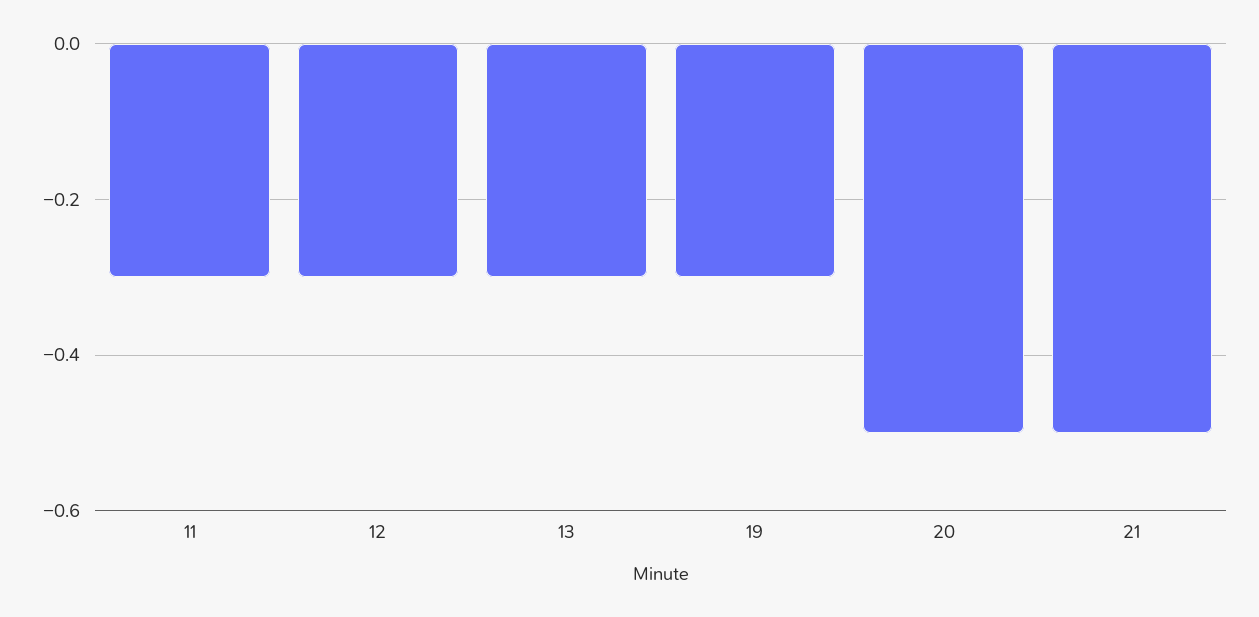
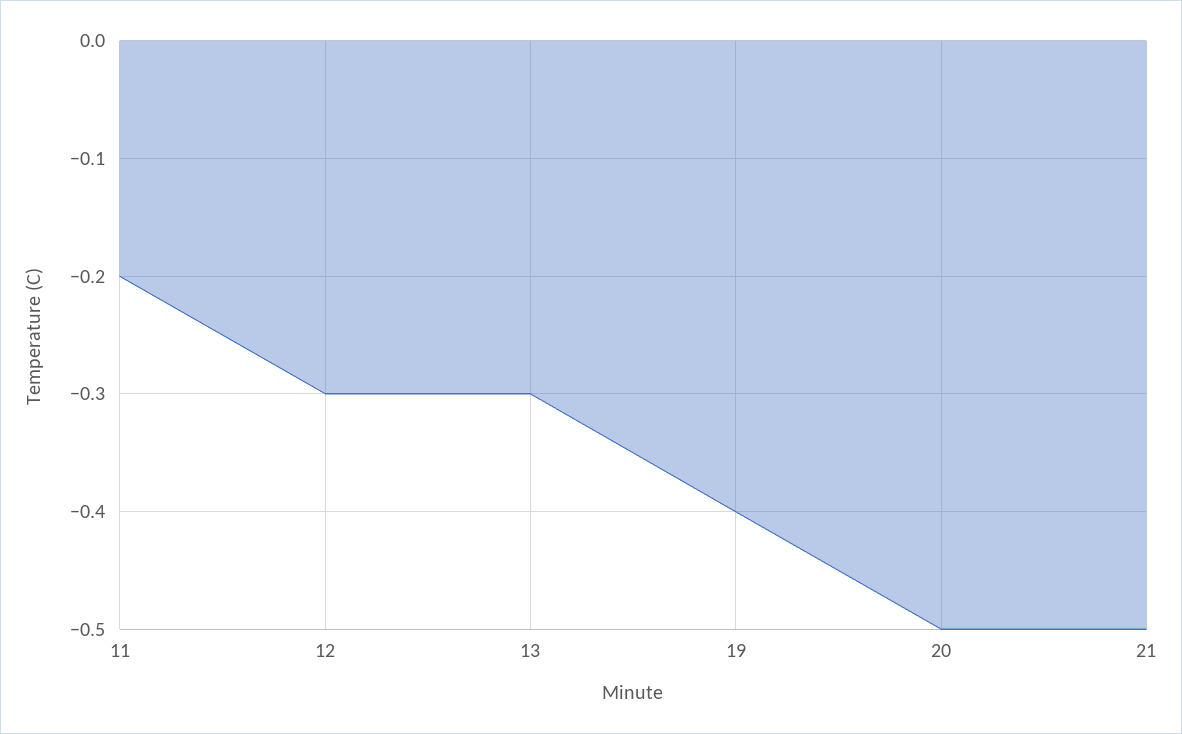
  {
-   "11": -0.3,
+   "11": -0.2,
    "12": -0.3,
    "13": -0.3,
-   "19": -0.3,
+   "19": -0.4,
    "20": -0.5,
    "21": -0.5
  }

